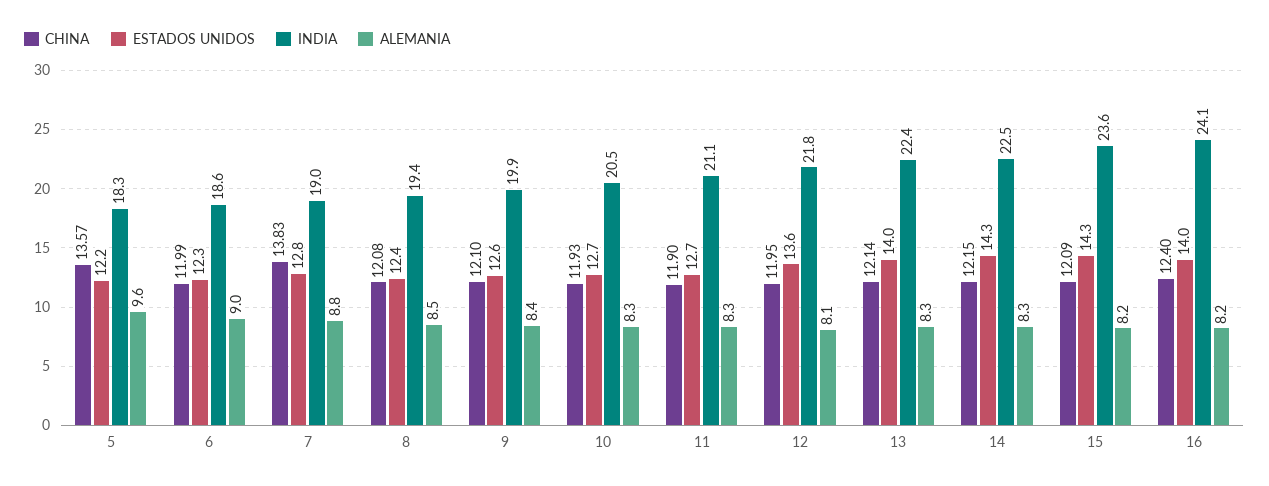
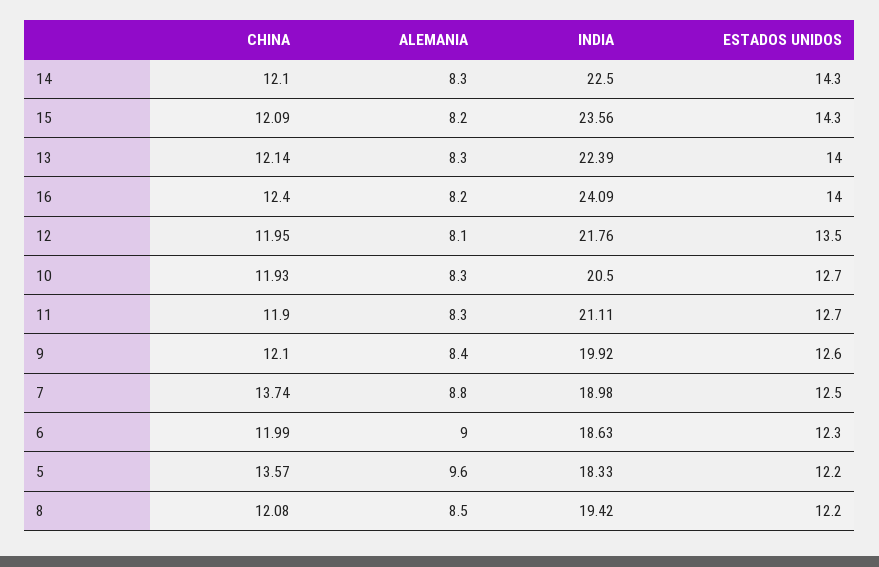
  {
    "CHINA": {
      "5": 13.57,
      "6": 11.99,
-     "7": 13.83,
+     "7": 13.74,
      "8": 12.08,
      "9": 12.1,
      "10": 11.93,
      "11": 11.9,
      "12": 11.95,
      "13": 12.14,
-     "14": 12.15,
+     "14": 12.1,
      "15": 12.09,
      "16": 12.4
    },
    "ESTADOS UNIDOS": {
      "5": 12.2,
      "6": 12.3,
-     "7": 12.8,
+     "7": 12.5,
-     "8": 12.4,
+     "8": 12.2,
      "9": 12.6,
      "10": 12.7,
      "11": 12.7,
-     "12": 13.6,
+     "12": 13.5,
      "13": 14,
      "14": 14.3,
      "15": 14.3,
      "16": 14
    },
    "INDIA": {
      "5": 18.33,
      "6": 18.63,
      "7": 18.98,
      "8": 19.42,
      "9": 19.92,
      "10": 20.5,
      "11": 21.11,
      "12": 21.76,
      "13": 22.39,
      "14": 22.5,
      "15": 23.56,
      "16": 24.09
    },
    "ALEMANIA": {
      "5": 9.6,
      "6": 9,
      "7": 8.8,
      "8": 8.5,
      "9": 8.4,
      "10": 8.3,
      "11": 8.3,
      "12": 8.1,
      "13": 8.3,
      "14": 8.3,
      "15": 8.2,
      "16": 8.2
    }
  }

